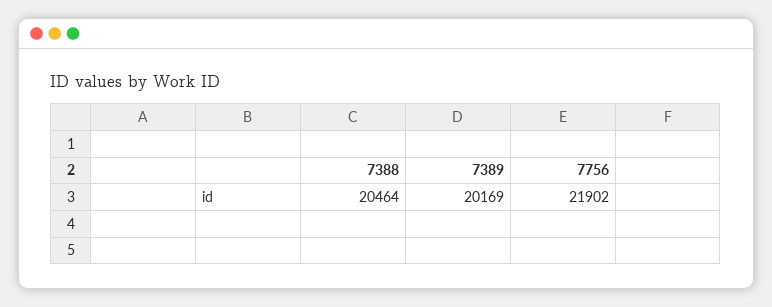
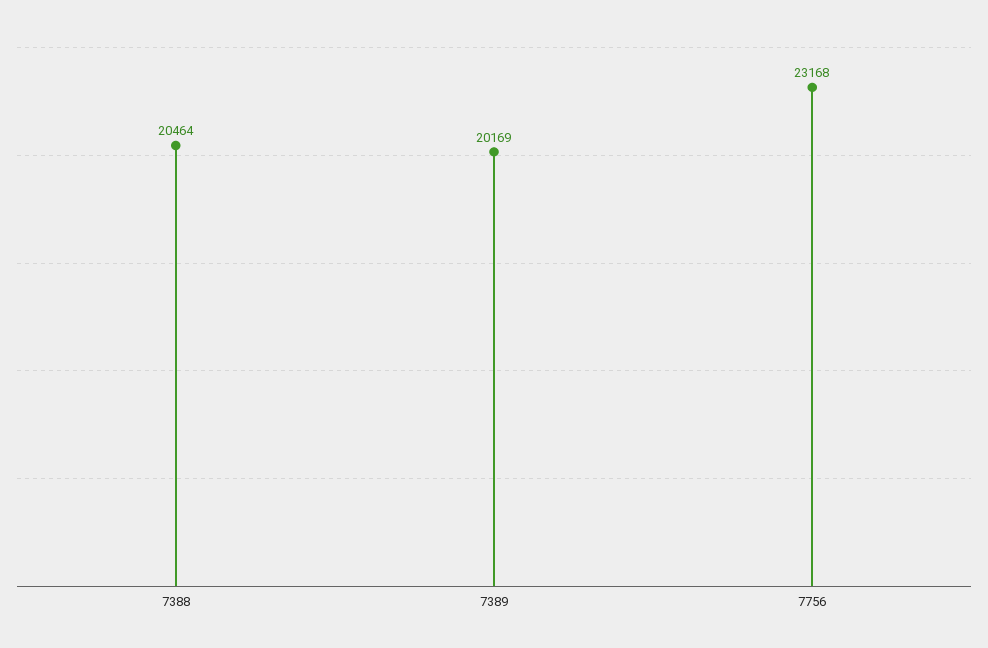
  {
    "7388": 20464,
    "7389": 20169,
-   "7756": 21902
+   "7756": 23168
  }

